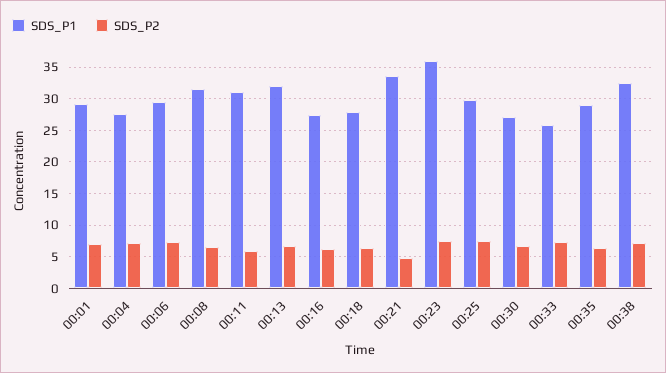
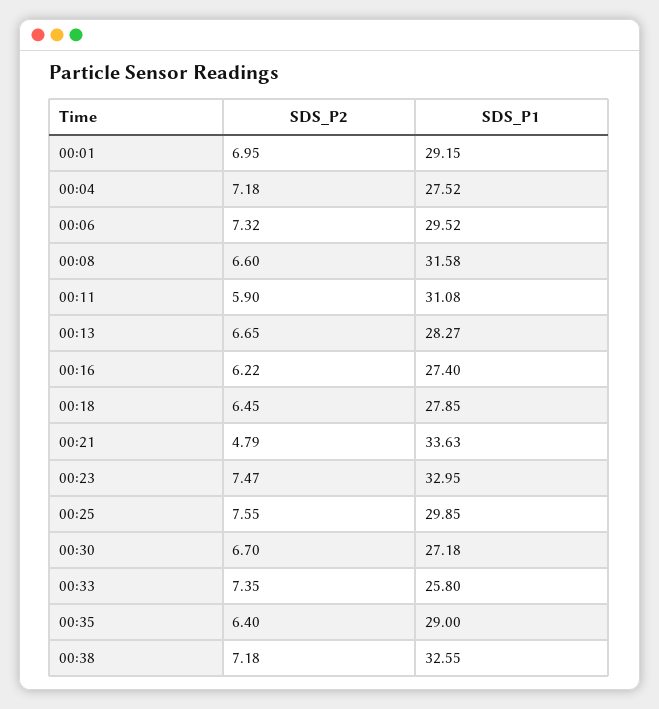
  {
    "SDS_P1": {
      "00:01": 29.15,
      "00:04": 27.52,
      "00:06": 29.52,
      "00:08": 31.58,
      "00:11": 31.08,
-     "00:13": 32,
+     "00:13": 28.27,
      "00:16": 27.4,
      "00:18": 27.85,
      "00:21": 33.63,
-     "00:23": 36,
+     "00:23": 32.95,
      "00:25": 29.85,
      "00:30": 27.18,
      "00:33": 25.8,
      "00:35": 29,
      "00:38": 32.55
    },
    "SDS_P2": {
      "00:01": 6.95,
      "00:04": 7.18,
      "00:06": 7.32,
      "00:08": 6.6,
      "00:11": 5.9,
      "00:13": 6.65,
      "00:16": 6.22,
      "00:18": 6.45,
      "00:21": 4.79,
      "00:23": 7.47,
      "00:25": 7.55,
      "00:30": 6.7,
      "00:33": 7.35,
      "00:35": 6.4,
      "00:38": 7.18
    }
  }

